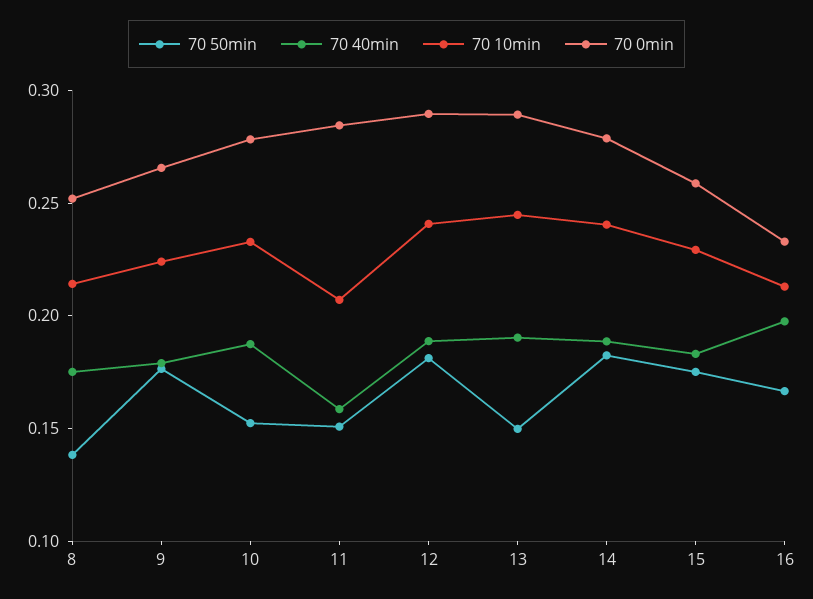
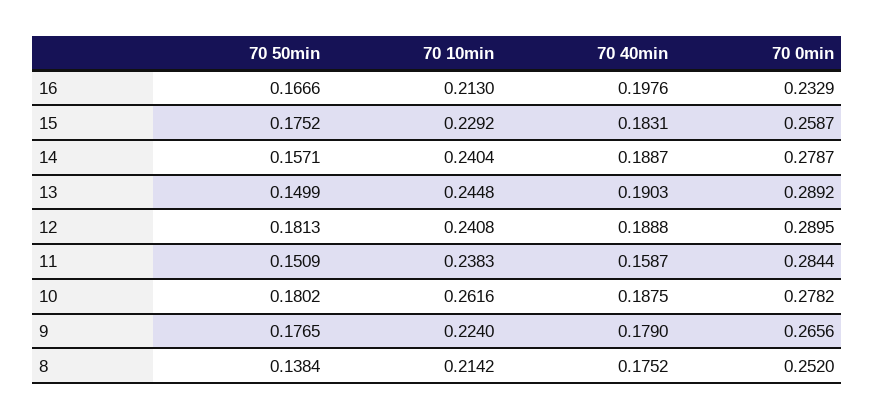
  {
    "70 50min": {
      "8": 0.1384,
      "9": 0.1765,
-     "10": 0.15,
+     "10": 0.1802,
      "11": 0.1509,
      "12": 0.1813,
      "13": 0.1499,
-     "14": 0.18,
+     "14": 0.1571,
      "15": 0.1752,
      "16": 0.1666
    },
    "70 40min": {
      "8": 0.1752,
      "9": 0.179,
      "10": 0.1875,
      "11": 0.1587,
      "12": 0.1888,
      "13": 0.1903,
      "14": 0.1887,
      "15": 0.1831,
      "16": 0.1976
    },
    "70 10min": {
      "8": 0.2142,
      "9": 0.224,
-     "10": 0.23,
+     "10": 0.2616,
-     "11": 0.21,
+     "11": 0.2383,
      "12": 0.2408,
      "13": 0.2448,
      "14": 0.2404,
      "15": 0.2292,
      "16": 0.213
    },
    "70 0min": {
      "8": 0.252,
      "9": 0.2656,
      "10": 0.2782,
      "11": 0.2844,
      "12": 0.2895,
      "13": 0.2892,
      "14": 0.2787,
      "15": 0.2587,
      "16": 0.2329
    }
  }

